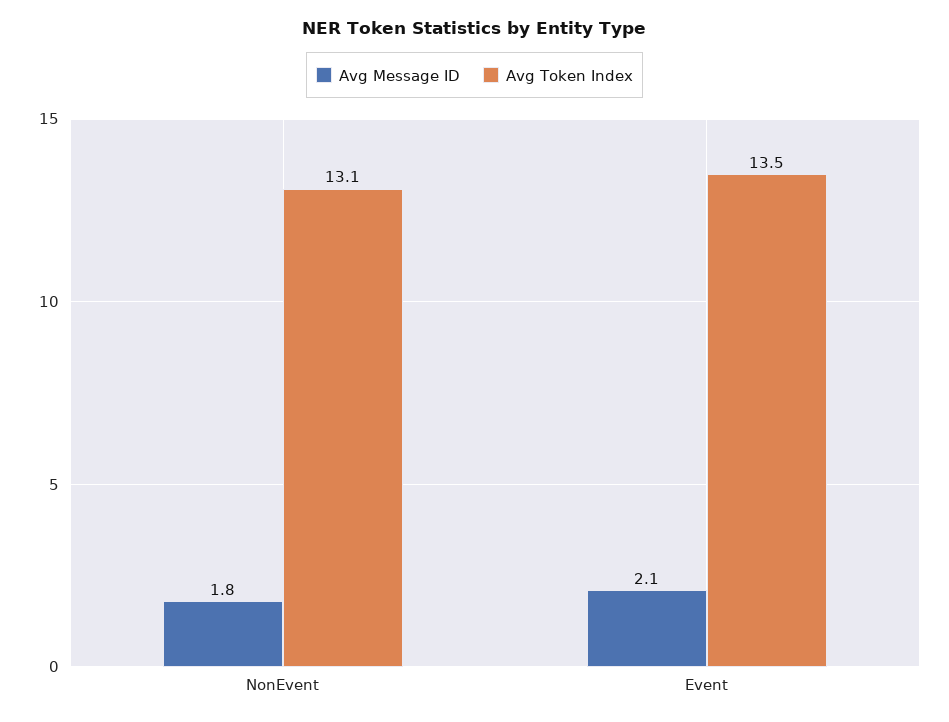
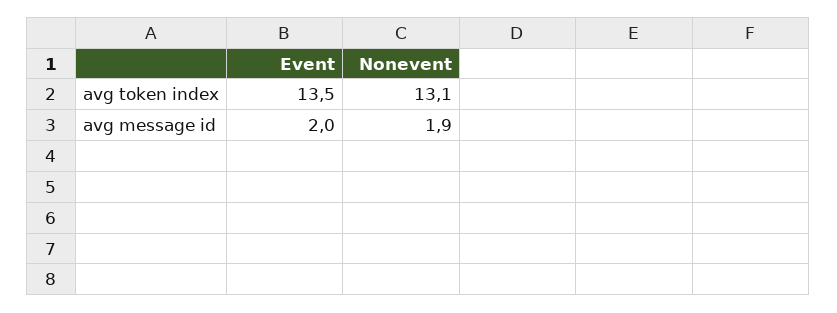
  {
    "Avg Message ID": {
-     "NonEvent": 1.8,
+     "NonEvent": 1.9,
-     "Event": 2.1
+     "Event": 2
    },
    "Avg Token Index": {
      "NonEvent": 13.1,
      "Event": 13.5
    }
  }

